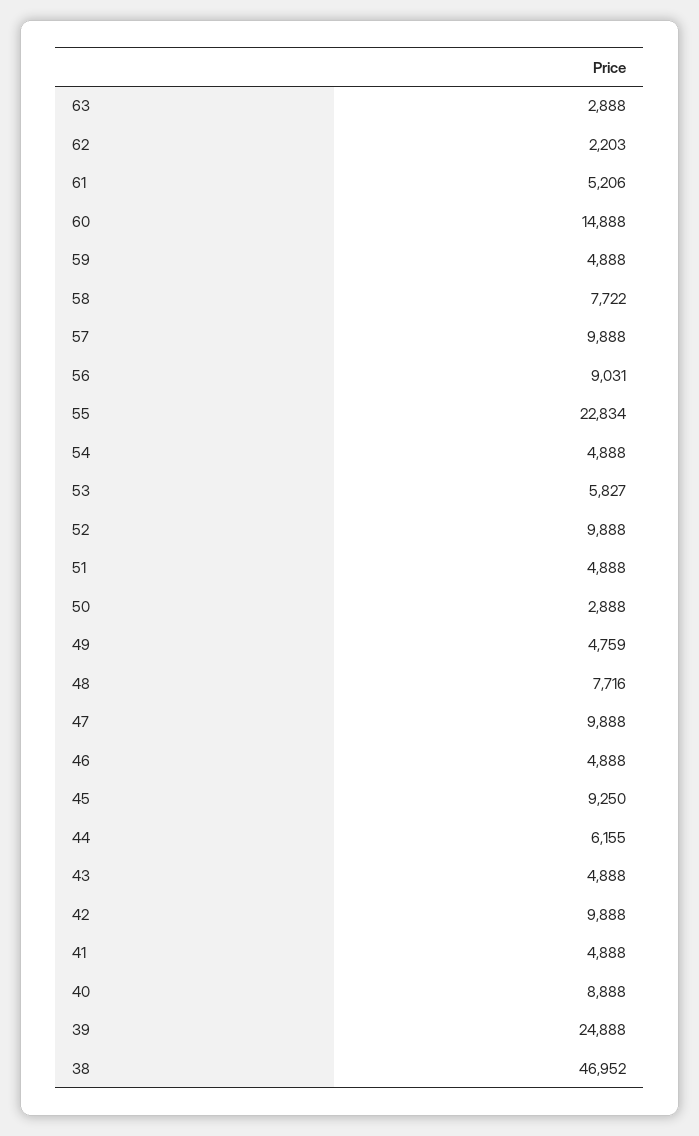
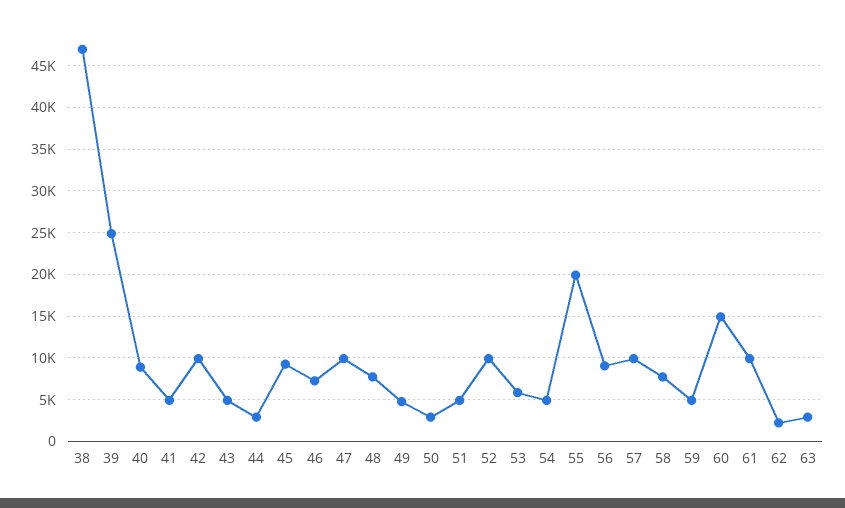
  {
    "63": 2888,
    "62": 2203,
-   "61": 5206,
+   "61": 10000,
    "60": 14888,
    "59": 4888,
    "58": 7722,
    "57": 9888,
    "56": 9031,
-   "55": 22834,
+   "55": 20000,
    "54": 4888,
    "53": 5827,
    "52": 9888,
    "51": 4888,
    "50": 2888,
    "49": 4759,
    "48": 7716,
    "47": 9888,
-   "46": 4888,
+   "46": 7000,
    "45": 9250,
-   "44": 6155,
+   "44": 3000,
    "43": 4888,
    "42": 9888,
    "41": 4888,
    "40": 8888,
    "39": 24888,
    "38": 46952
  }

